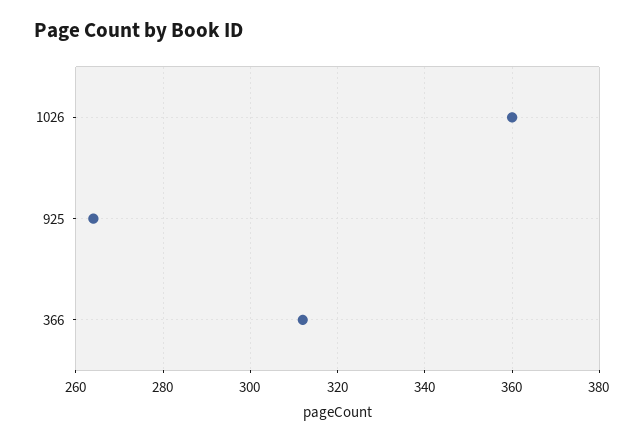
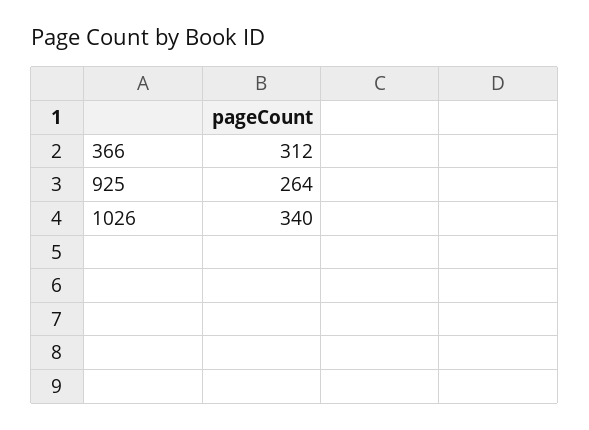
  {
-   "1026": 360,
+   "1026": 340,
    "925": 264,
    "366": 312
  }

